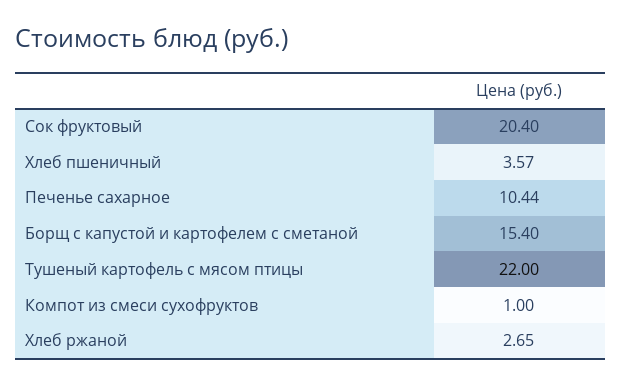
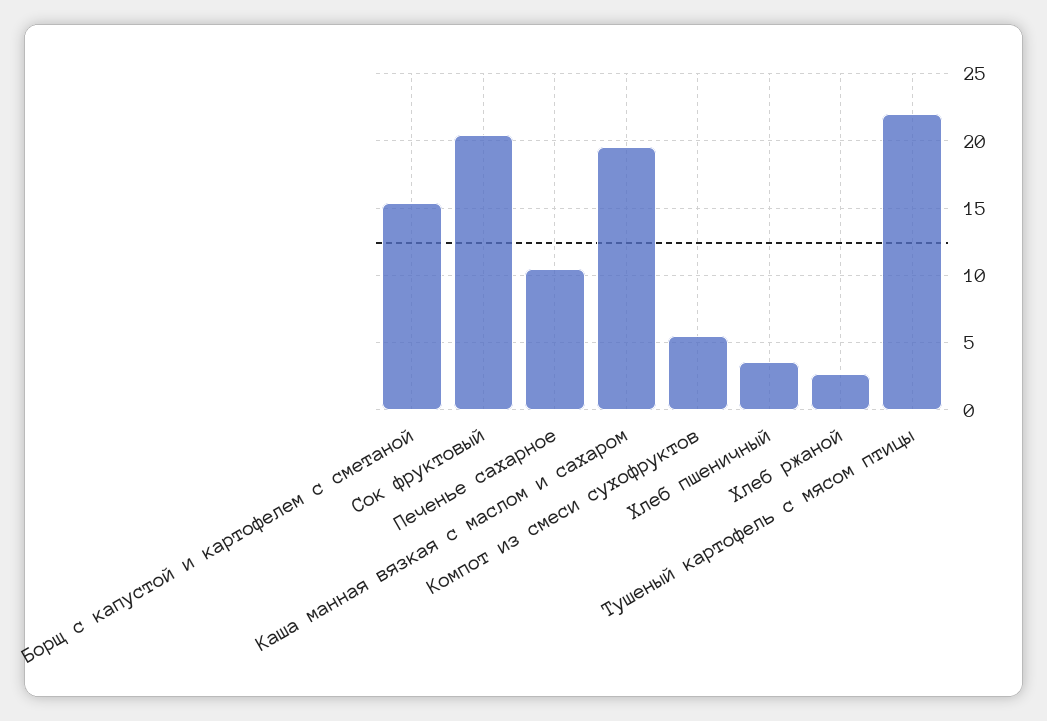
  {
    "Сок фруктовый": 20.4,
    "Хлеб пшеничный": 3.57,
    "Печенье сахарное": 10.44,
    "Борщ с капустой и картофелем с сметаной": 15.4,
    "Тушеный картофель с мясом птицы": 22,
-   "Компот из смеси сухофруктов": 1,
+   "Компот из смеси сухофруктов": 5.5,
-   "Хлеб ржаной": 2.65
+   "Хлеб ржаной": 2.65,
+   "Каша манная вязкая с маслом и сахаром": 19.5
  }

